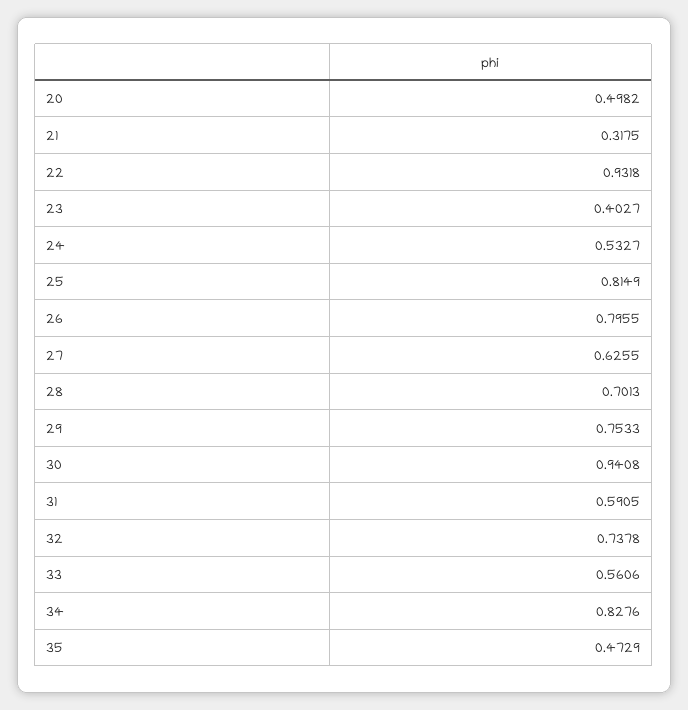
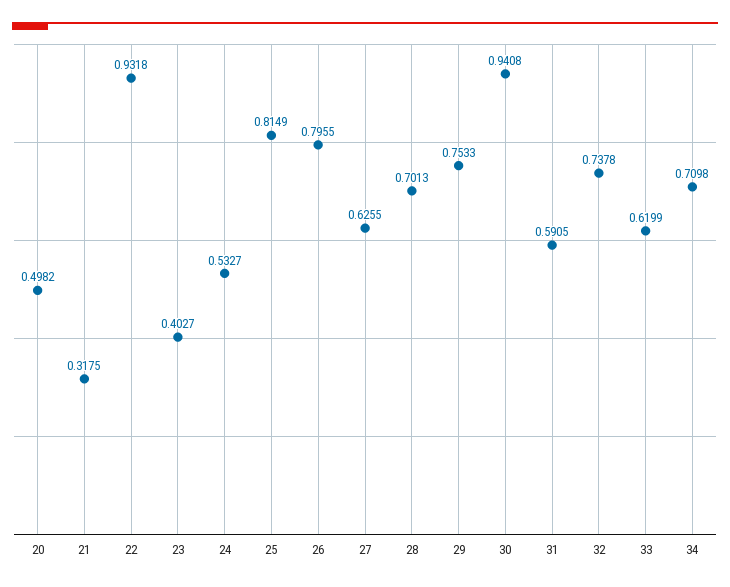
  {
    "20": 0.4982,
    "21": 0.3175,
    "22": 0.9318,
    "23": 0.4027,
    "24": 0.5327,
    "25": 0.8149,
    "26": 0.7955,
    "27": 0.6255,
    "28": 0.7013,
    "29": 0.7533,
    "30": 0.9408,
    "31": 0.5905,
    "32": 0.7378,
-   "33": 0.5606,
+   "33": 0.6199,
-   "34": 0.8276,
+   "34": 0.7098
-   "35": 0.4729
  }

